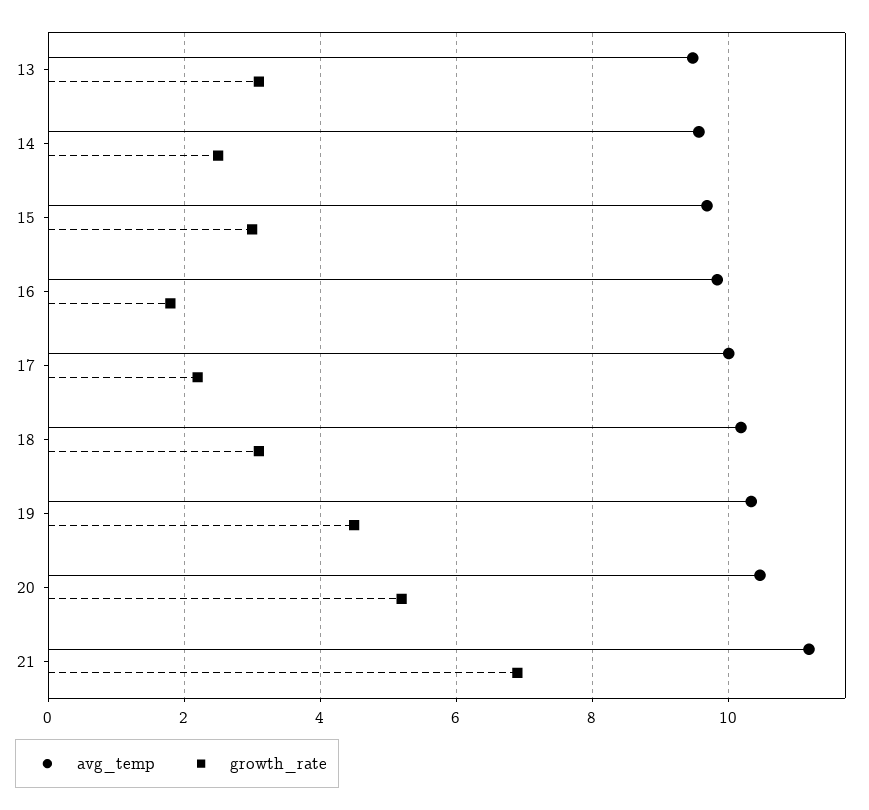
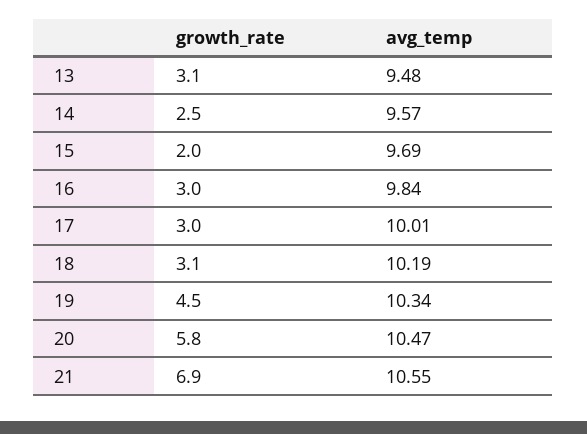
  {
    "avg_temp": {
      "13": 9.48,
      "14": 9.57,
      "15": 9.69,
      "16": 9.84,
      "17": 10.01,
      "18": 10.19,
      "19": 10.34,
      "20": 10.47,
-     "21": 11.2
+     "21": 10.55
    },
    "growth_rate": {
      "13": 3.1,
      "14": 2.5,
-     "15": 3,
+     "15": 2,
-     "16": 1.8,
+     "16": 3,
-     "17": 2.2,
+     "17": 3,
      "18": 3.1,
      "19": 4.5,
-     "20": 5.2,
+     "20": 5.8,
      "21": 6.9
    }
  }

